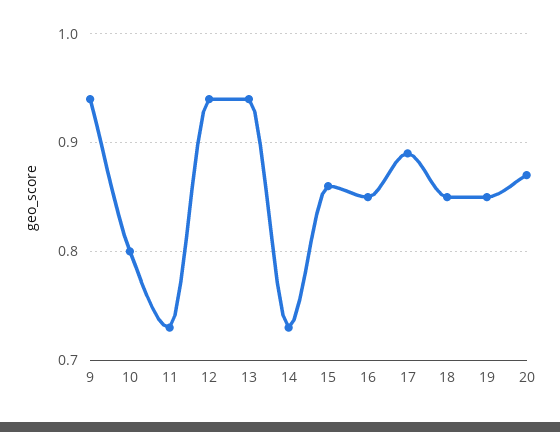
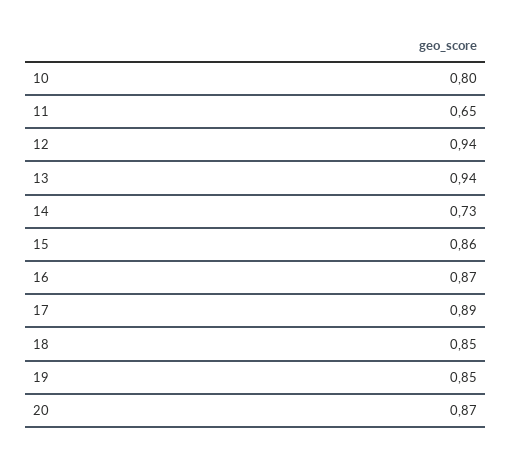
  {
-   "9": 0.94,
    "10": 0.8,
-   "11": 0.73,
+   "11": 0.65,
    "12": 0.94,
    "13": 0.94,
    "14": 0.73,
    "15": 0.86,
-   "16": 0.85,
+   "16": 0.87,
    "17": 0.89,
    "18": 0.85,
    "19": 0.85,
    "20": 0.87
  }

